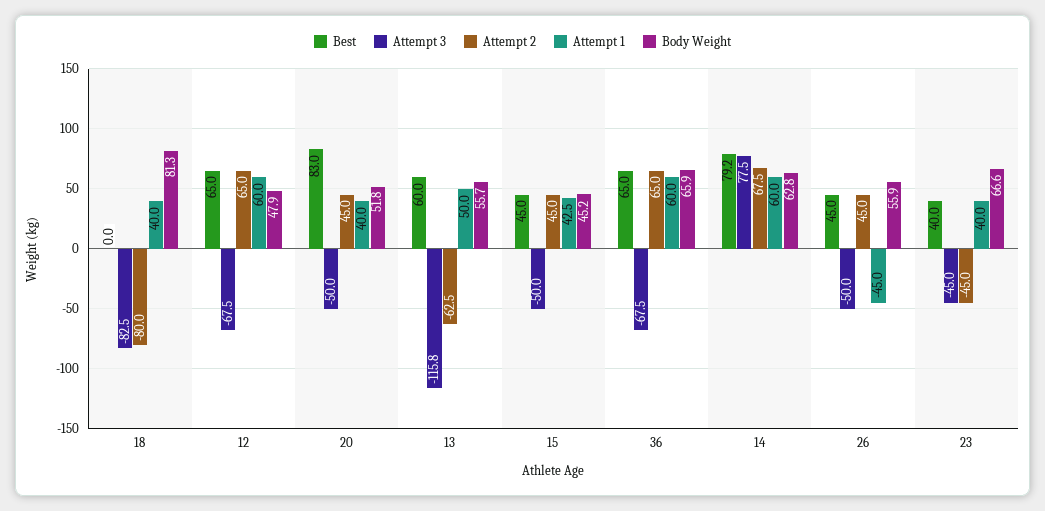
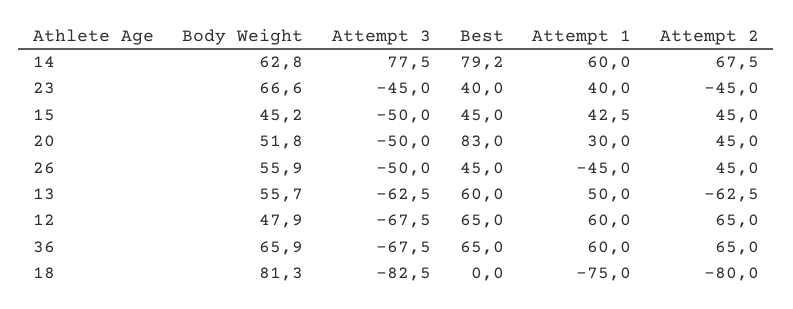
  {
    "Best": {
      "18": 0,
      "12": 65,
      "20": 83,
      "13": 60,
      "15": 45,
      "36": 65,
      "14": 79.2,
      "26": 45,
      "23": 40
    },
    "Attempt 3": {
      "18": -82.5,
      "12": -67.5,
      "20": -50,
-     "13": -115.8,
+     "13": -62.5,
      "15": -50,
      "36": -67.5,
      "14": 77.5,
      "26": -50,
      "23": -45
    },
    "Attempt 2": {
      "18": -80,
      "12": 65,
      "20": 45,
      "13": -62.5,
      "15": 45,
      "36": 65,
      "14": 67.5,
      "26": 45,
      "23": -45
    },
    "Attempt 1": {
-     "18": 40,
+     "18": -75,
      "12": 60,
-     "20": 40,
+     "20": 30,
      "13": 50,
      "15": 42.5,
      "36": 60,
      "14": 60,
      "26": -45,
      "23": 40
    },
    "Body Weight": {
      "18": 81.3,
      "12": 47.9,
      "20": 51.8,
      "13": 55.7,
      "15": 45.2,
      "36": 65.9,
      "14": 62.8,
      "26": 55.9,
      "23": 66.6
    }
  }

